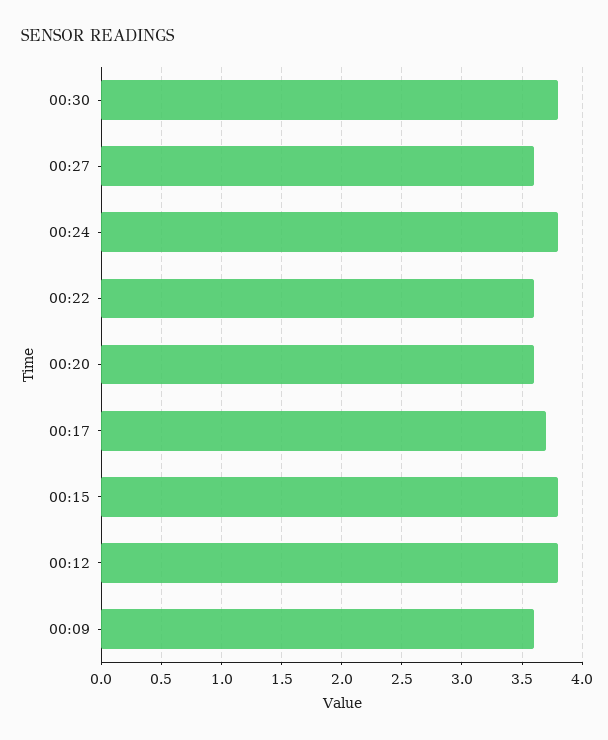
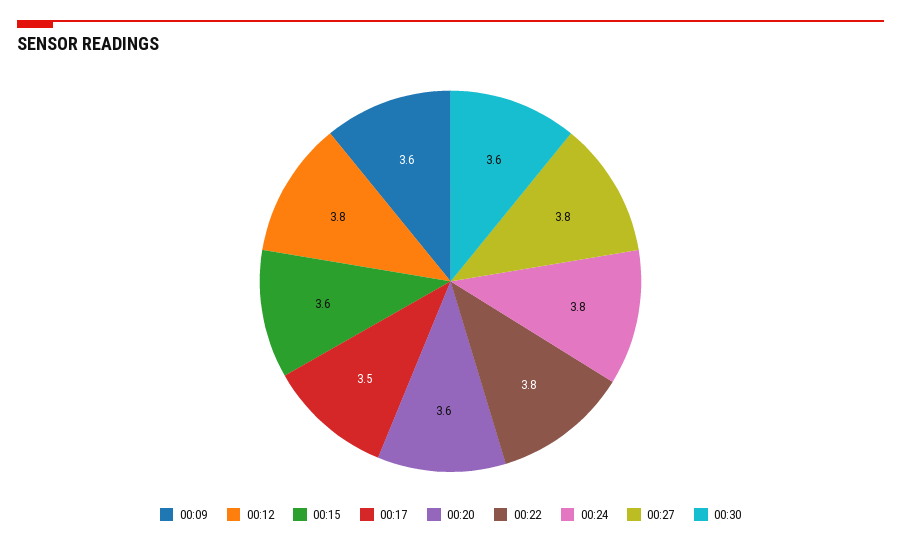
  {
-   "00:30": 3.8,
+   "00:30": 3.6,
-   "00:27": 3.6,
+   "00:27": 3.8,
    "00:24": 3.8,
-   "00:22": 3.6,
+   "00:22": 3.8,
    "00:20": 3.6,
-   "00:17": 3.7,
+   "00:17": 3.5,
-   "00:15": 3.8,
+   "00:15": 3.6,
    "00:12": 3.8,
    "00:09": 3.6
  }

